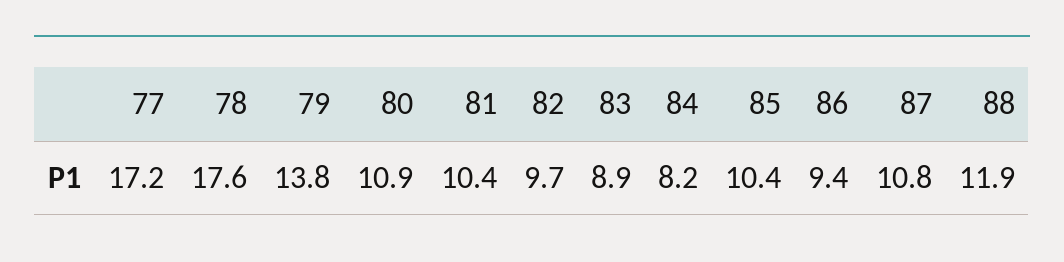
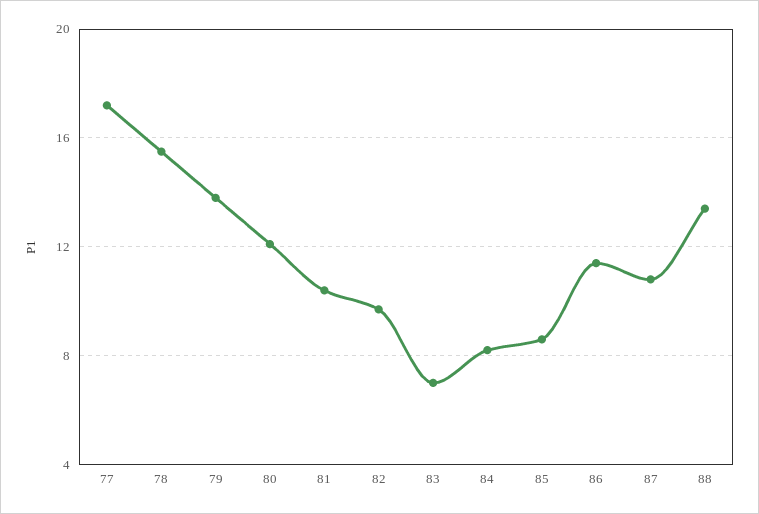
  {
    "77": 17.2,
-   "78": 17.6,
+   "78": 15.5,
    "79": 13.8,
-   "80": 10.9,
+   "80": 12,
    "81": 10.4,
    "82": 9.7,
-   "83": 8.9,
+   "83": 7,
    "84": 8.2,
-   "85": 10.4,
+   "85": 8.5,
-   "86": 9.4,
+   "86": 11.5,
    "87": 10.8,
-   "88": 11.9
+   "88": 13.5
  }

